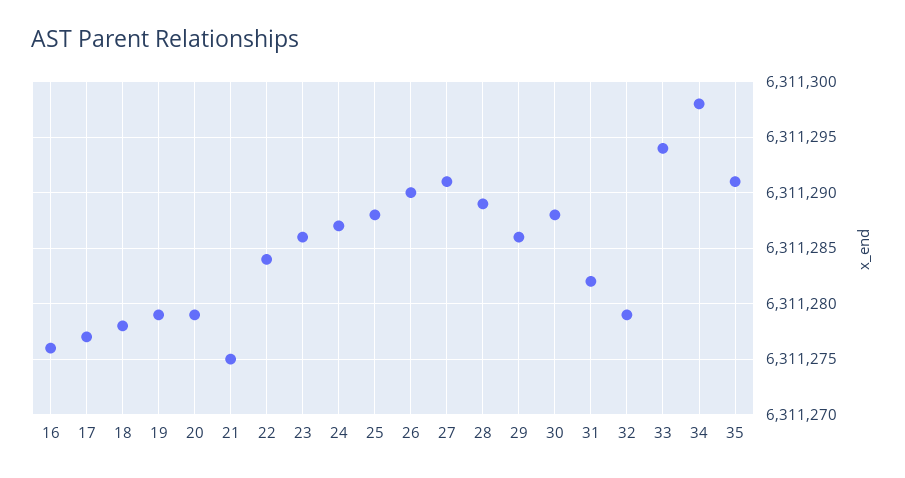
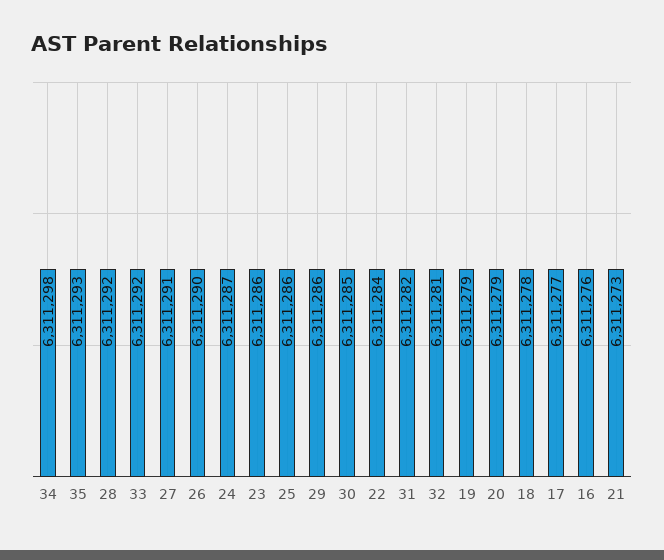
  {
    "16": 6311276,
    "17": 6311277,
    "18": 6311278,
    "19": 6311279,
    "20": 6311279,
-   "21": 6311275,
+   "21": 6311273,
    "22": 6311284,
    "23": 6311286,
    "24": 6311287,
-   "25": 6311288,
+   "25": 6311286,
    "26": 6311290,
    "27": 6311291,
-   "28": 6311289,
+   "28": 6311292,
    "29": 6311286,
-   "30": 6311288,
+   "30": 6311285,
    "31": 6311282,
-   "32": 6311279,
+   "32": 6311281,
-   "33": 6311294,
+   "33": 6311292,
    "34": 6311298,
-   "35": 6311291
+   "35": 6311293
  }

